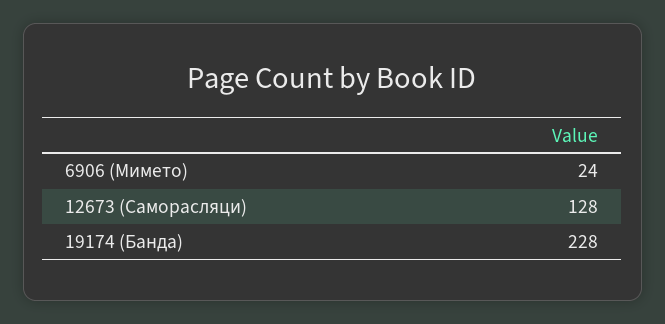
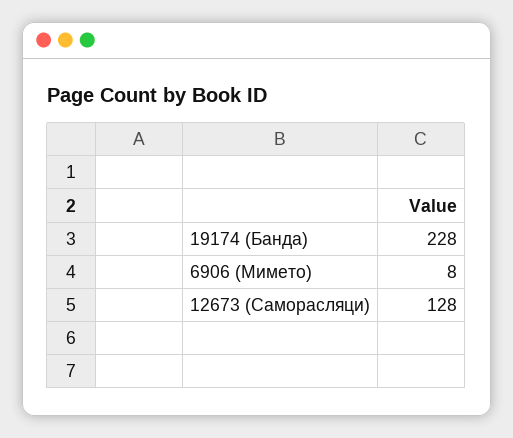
  {
-   "6906 (Мимето)": 24,
+   "6906 (Мимето)": 8,
    "12673 (Саморасляци)": 128,
    "19174 (Банда)": 228
  }

